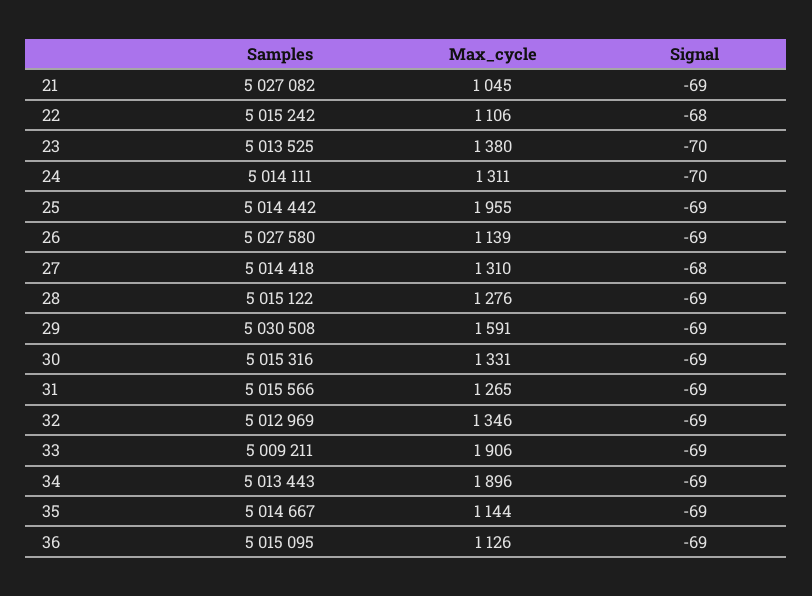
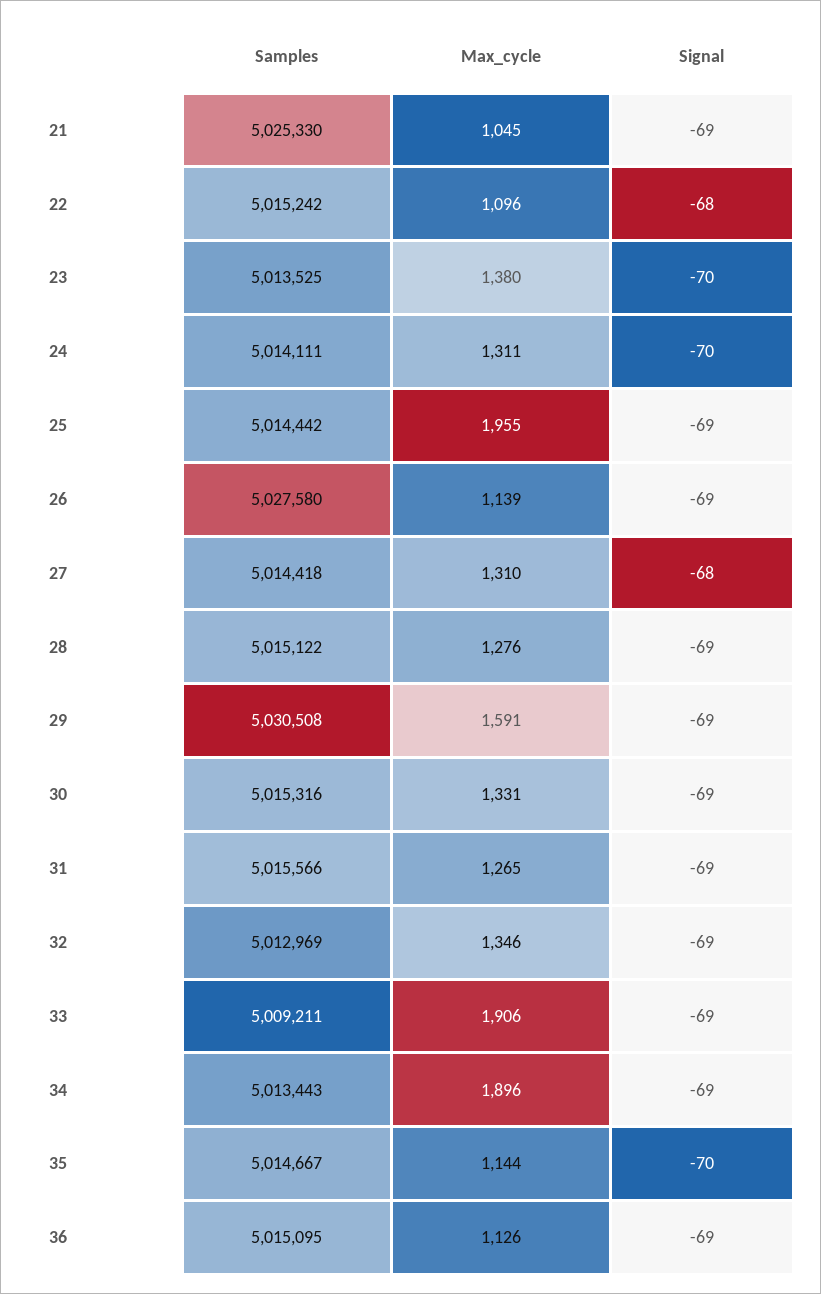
  {
    "Samples": {
-     "21": 5027082,
+     "21": 5025330,
      "22": 5015242,
      "23": 5013525,
      "24": 5014111,
      "25": 5014442,
      "26": 5027580,
      "27": 5014418,
      "28": 5015122,
      "29": 5030508,
      "30": 5015316,
      "31": 5015566,
      "32": 5012969,
      "33": 5009211,
      "34": 5013443,
      "35": 5014667,
      "36": 5015095
    },
    "Max_cycle": {
      "21": 1045,
-     "22": 1106,
+     "22": 1096,
      "23": 1380,
      "24": 1311,
      "25": 1955,
      "26": 1139,
      "27": 1310,
      "28": 1276,
      "29": 1591,
      "30": 1331,
      "31": 1265,
      "32": 1346,
      "33": 1906,
      "34": 1896,
      "35": 1144,
      "36": 1126
    },
    "Signal": {
      "21": -69,
      "22": -68,
      "23": -70,
      "24": -70,
      "25": -69,
      "26": -69,
      "27": -68,
      "28": -69,
      "29": -69,
      "30": -69,
      "31": -69,
      "32": -69,
      "33": -69,
      "34": -69,
-     "35": -69,
+     "35": -70,
      "36": -69
    }
  }

